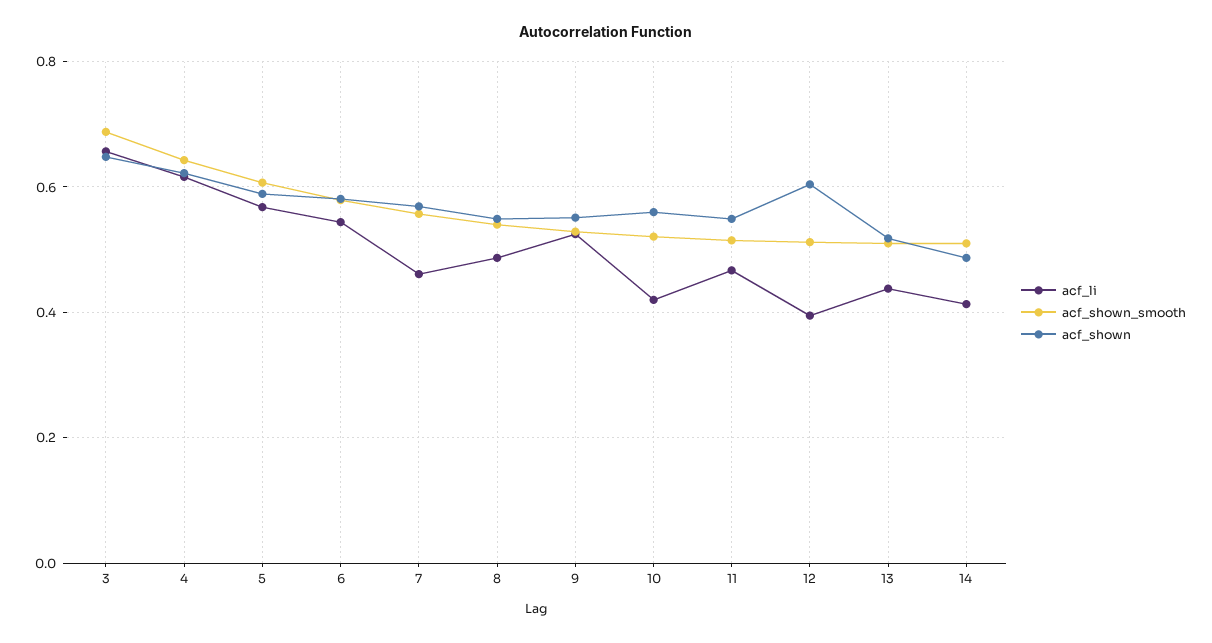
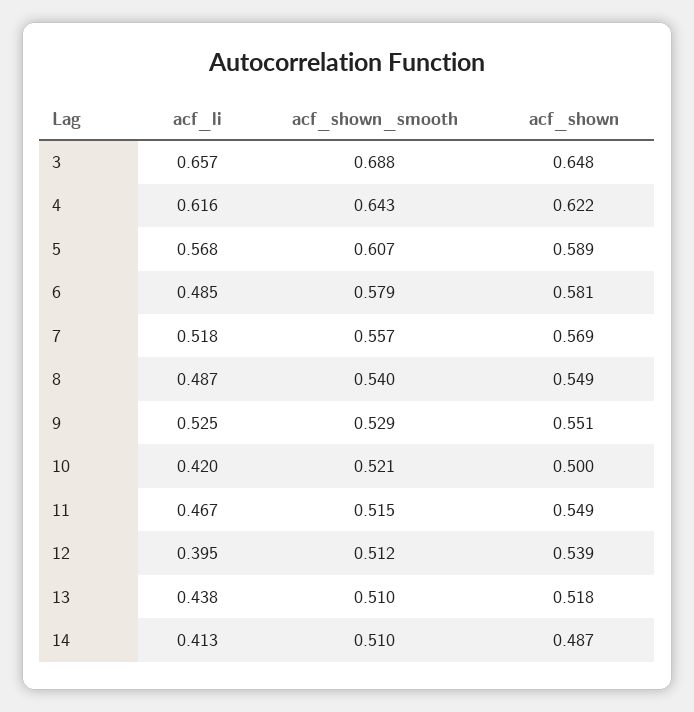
  {
    "acf_li": {
      "3": 0.657,
      "4": 0.616,
      "5": 0.568,
-     "6": 0.54,
+     "6": 0.485,
-     "7": 0.46,
+     "7": 0.518,
      "8": 0.487,
      "9": 0.525,
      "10": 0.42,
      "11": 0.467,
      "12": 0.395,
      "13": 0.438,
      "14": 0.413
    },
    "acf_shown_smooth": {
      "3": 0.688,
      "4": 0.643,
      "5": 0.607,
      "6": 0.579,
      "7": 0.557,
      "8": 0.54,
      "9": 0.529,
      "10": 0.521,
      "11": 0.515,
      "12": 0.512,
      "13": 0.51,
      "14": 0.51
    },
    "acf_shown": {
      "3": 0.648,
      "4": 0.622,
      "5": 0.589,
      "6": 0.581,
      "7": 0.569,
      "8": 0.549,
      "9": 0.551,
-     "10": 0.56,
+     "10": 0.5,
      "11": 0.549,
-     "12": 0.6,
+     "12": 0.539,
      "13": 0.518,
      "14": 0.487
    }
  }

